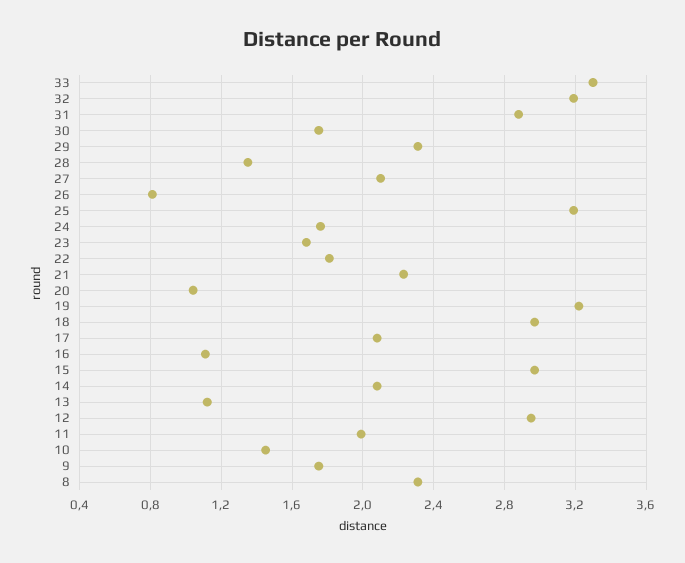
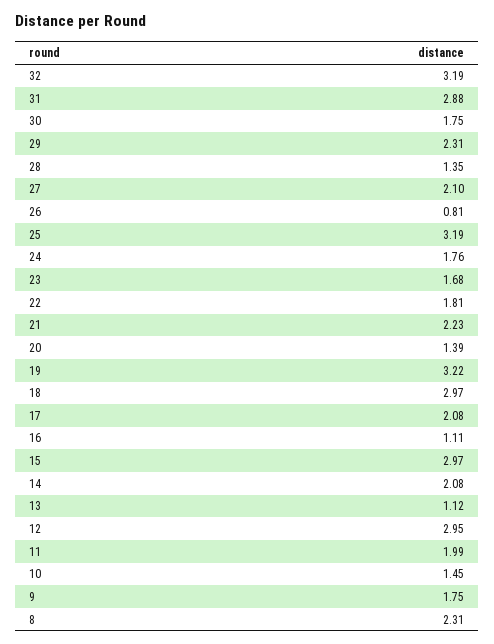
  {
-   "33": 3.3,
    "32": 3.19,
    "31": 2.88,
    "30": 1.75,
    "29": 2.31,
    "28": 1.35,
    "27": 2.1,
    "26": 0.81,
    "25": 3.19,
    "24": 1.76,
    "23": 1.68,
    "22": 1.81,
    "21": 2.23,
-   "20": 1.05,
+   "20": 1.39,
    "19": 3.22,
    "18": 2.97,
    "17": 2.08,
    "16": 1.11,
    "15": 2.97,
    "14": 2.08,
    "13": 1.12,
    "12": 2.95,
    "11": 1.99,
    "10": 1.45,
    "9": 1.75,
    "8": 2.31
  }

